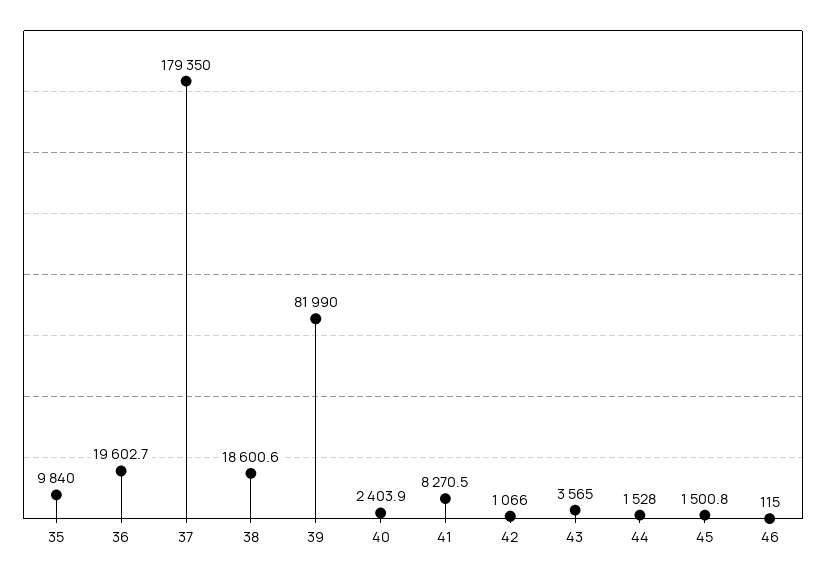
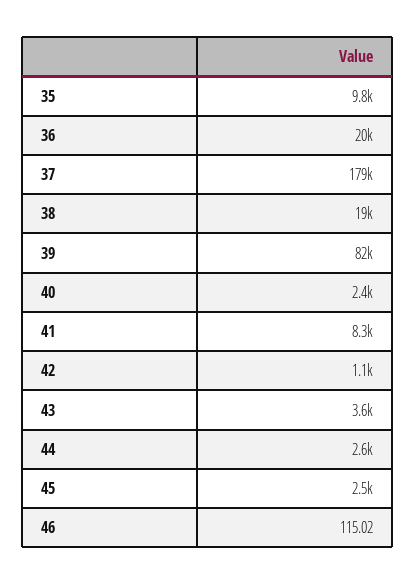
  {
    "35": 9840,
    "36": 19602.7,
    "37": 179350,
    "38": 18600.6,
    "39": 81990,
    "40": 2403.9,
    "41": 8270.5,
    "42": 1066,
    "43": 3565,
-   "44": 1528,
+   "44": 2600,
-   "45": 1500.8,
+   "45": 2500,
    "46": 115.02
  }

